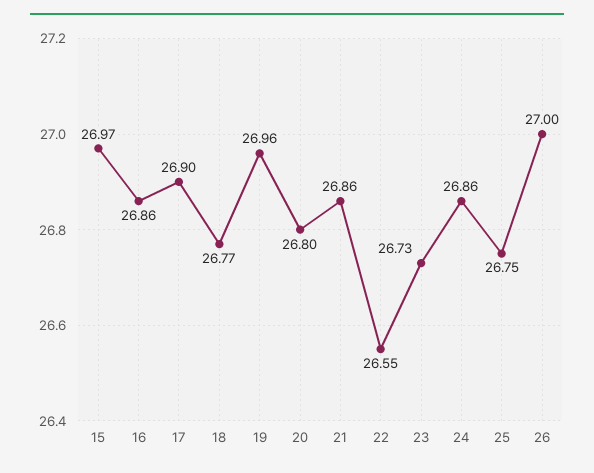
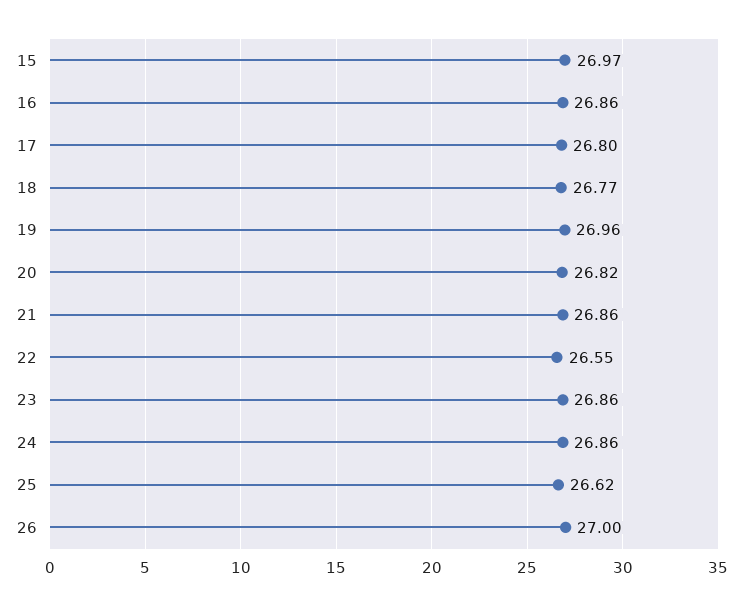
  {
    "15": 26.97,
    "16": 26.86,
-   "17": 26.9,
+   "17": 26.8,
    "18": 26.77,
    "19": 26.96,
-   "20": 26.8,
+   "20": 26.82,
    "21": 26.86,
    "22": 26.55,
-   "23": 26.73,
+   "23": 26.86,
    "24": 26.86,
-   "25": 26.75,
+   "25": 26.62,
    "26": 27
  }

